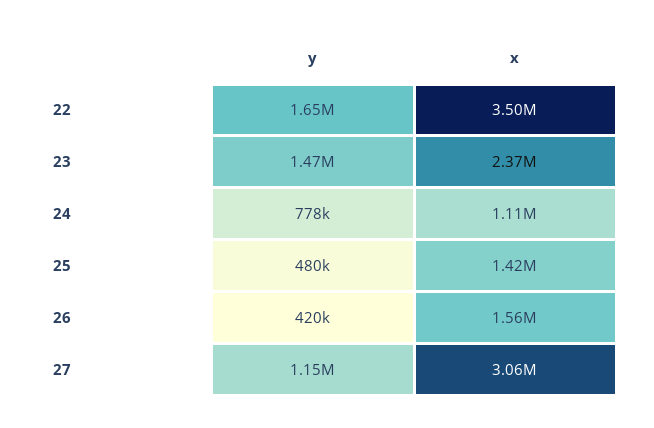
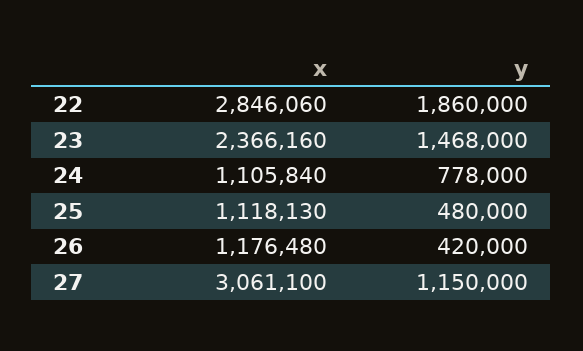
  {
    "y": {
-     "22": 1650000,
+     "22": 1860000,
      "23": 1468000,
      "24": 778000,
      "25": 480000,
      "26": 420000,
      "27": 1150000
    },
    "x": {
-     "22": 3500000,
+     "22": 2846060,
      "23": 2366160,
      "24": 1105840,
-     "25": 1420000,
+     "25": 1118130,
-     "26": 1560000,
+     "26": 1176480,
      "27": 3061100
    }
  }

